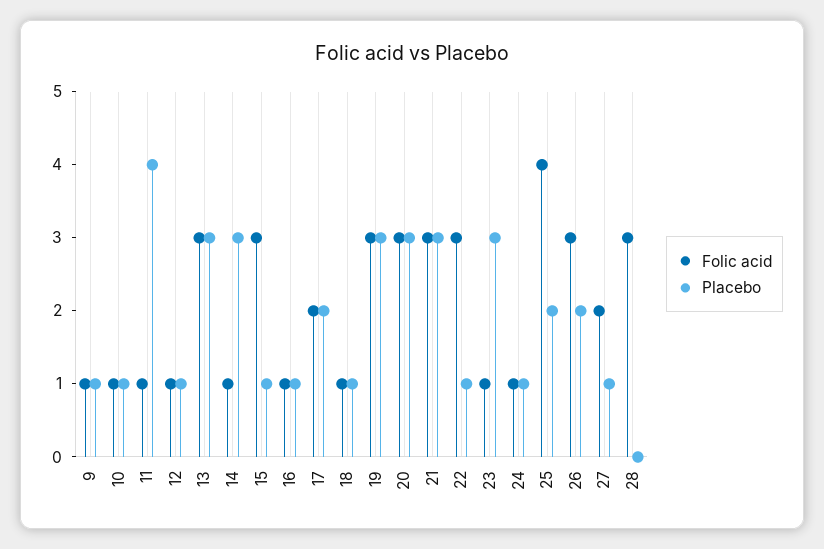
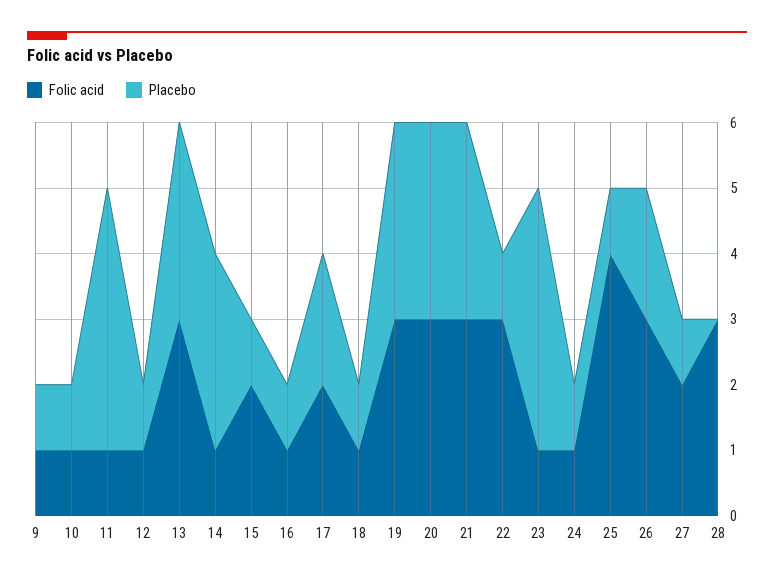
  {
    "Folic acid": {
      "9": 1,
      "10": 1,
      "11": 1,
      "12": 1,
      "13": 3,
      "14": 1,
-     "15": 3,
+     "15": 2,
      "16": 1,
      "17": 2,
      "18": 1,
      "19": 3,
      "20": 3,
      "21": 3,
      "22": 3,
      "23": 1,
      "24": 1,
      "25": 4,
      "26": 3,
      "27": 2,
      "28": 3
    },
    "Placebo": {
      "9": 1,
      "10": 1,
      "11": 4,
      "12": 1,
      "13": 3,
      "14": 3,
      "15": 1,
      "16": 1,
      "17": 2,
      "18": 1,
      "19": 3,
      "20": 3,
      "21": 3,
      "22": 1,
-     "23": 3,
+     "23": 4,
      "24": 1,
-     "25": 2,
+     "25": 1,
      "26": 2,
      "27": 1,
      "28": 0
    }
  }

